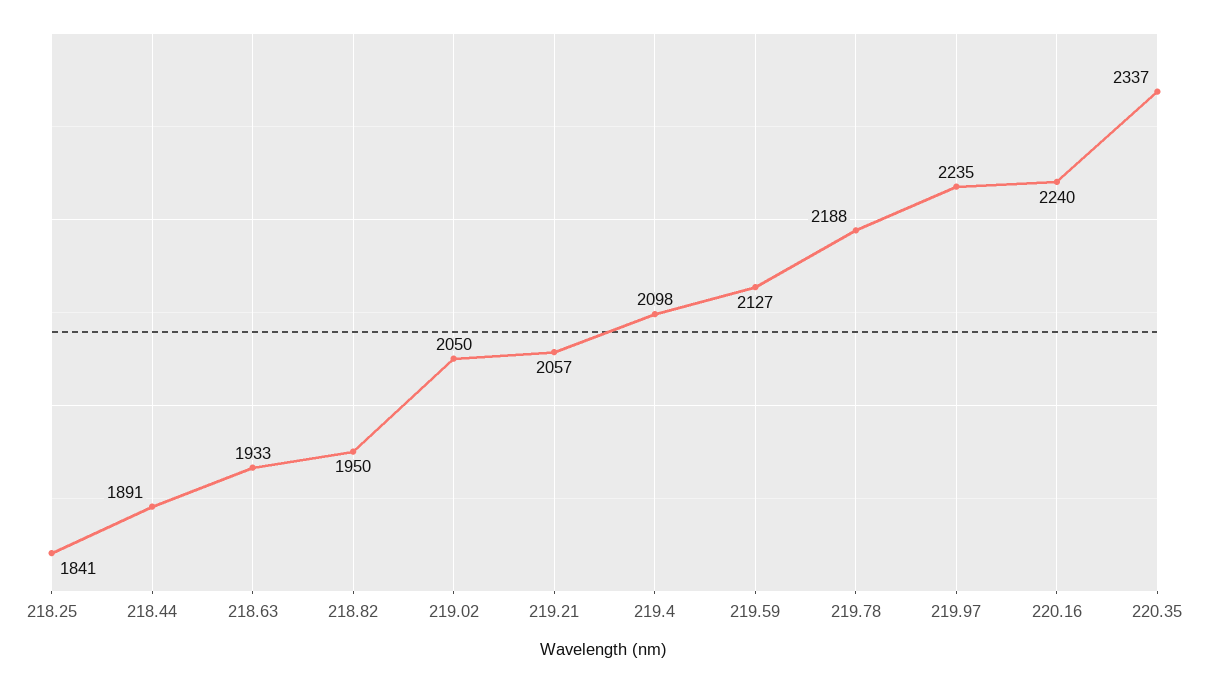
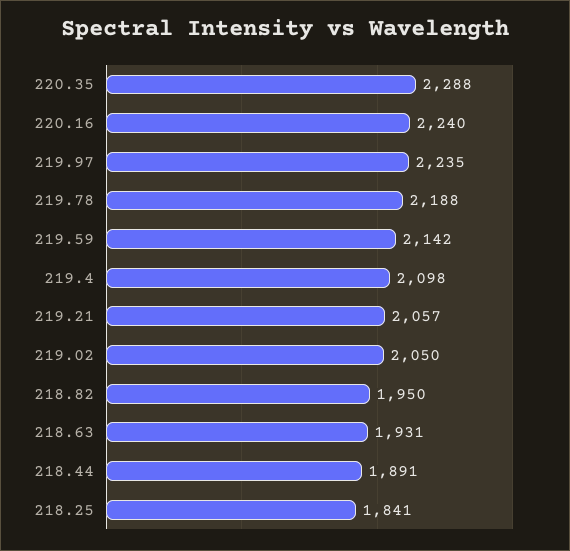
  {
    "218.25": 1841,
    "218.44": 1891,
-   "218.63": 1933,
+   "218.63": 1931,
    "218.82": 1950,
    "219.02": 2050,
    "219.21": 2057,
    "219.4": 2098,
-   "219.59": 2127,
+   "219.59": 2142,
    "219.78": 2188,
    "219.97": 2235,
    "220.16": 2240,
-   "220.35": 2337
+   "220.35": 2288
  }

